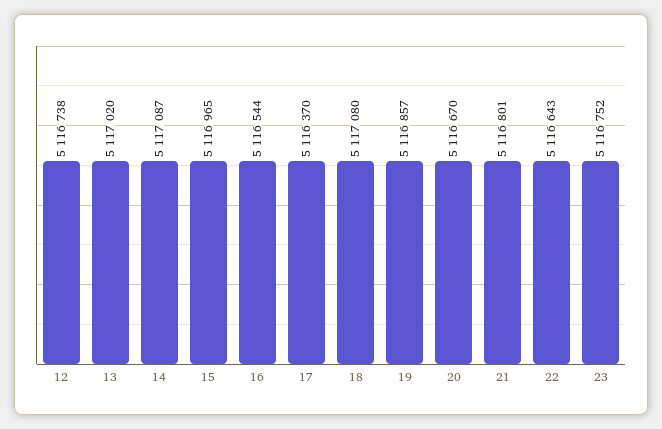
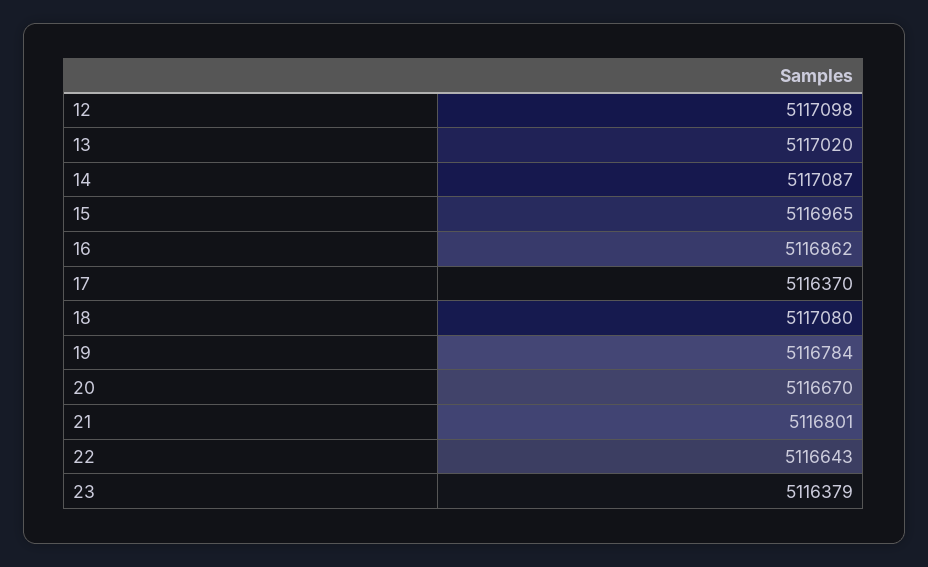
  {
-   "12": 5116738,
+   "12": 5117098,
    "13": 5117020,
    "14": 5117087,
    "15": 5116965,
-   "16": 5116544,
+   "16": 5116862,
    "17": 5116370,
    "18": 5117080,
-   "19": 5116857,
+   "19": 5116784,
    "20": 5116670,
    "21": 5116801,
    "22": 5116643,
-   "23": 5116752
+   "23": 5116379
  }

